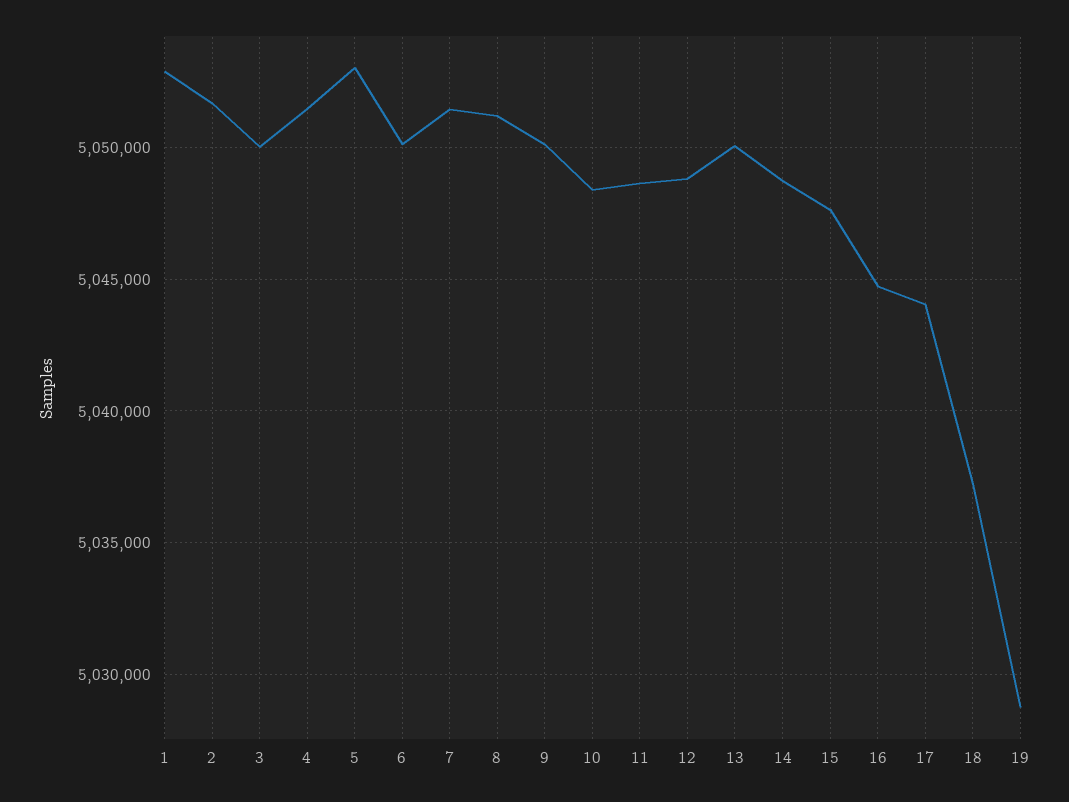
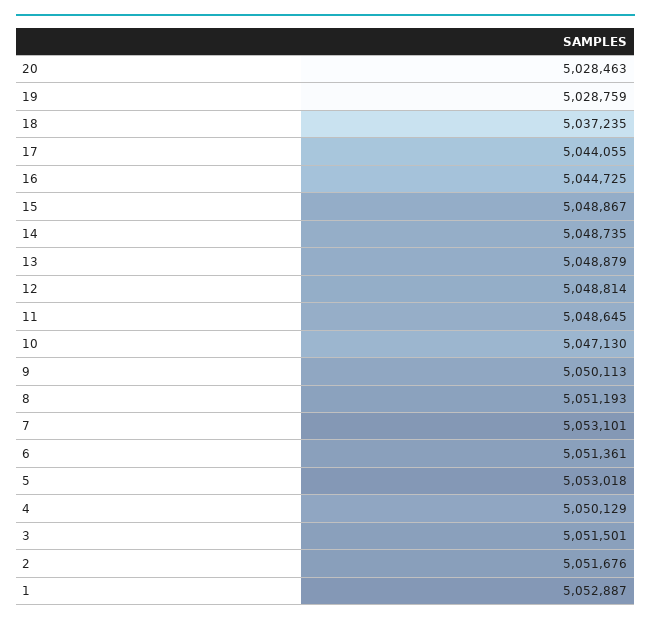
  {
    "1": 5052887,
    "2": 5051676,
-   "3": 5050000,
+   "3": 5051501,
-   "4": 5051500,
+   "4": 5050129,
    "5": 5053018,
-   "6": 5050000,
+   "6": 5051361,
-   "7": 5051500,
+   "7": 5053101,
    "8": 5051193,
    "9": 5050113,
-   "10": 5048500,
+   "10": 5047130,
    "11": 5048645,
    "12": 5048814,
-   "13": 5050000,
+   "13": 5048879,
    "14": 5048735,
-   "15": 5047500,
+   "15": 5048867,
    "16": 5044725,
    "17": 5044055,
    "18": 5037235,
-   "19": 5028759
+   "19": 5028759,
+   "20": 5028463
  }

